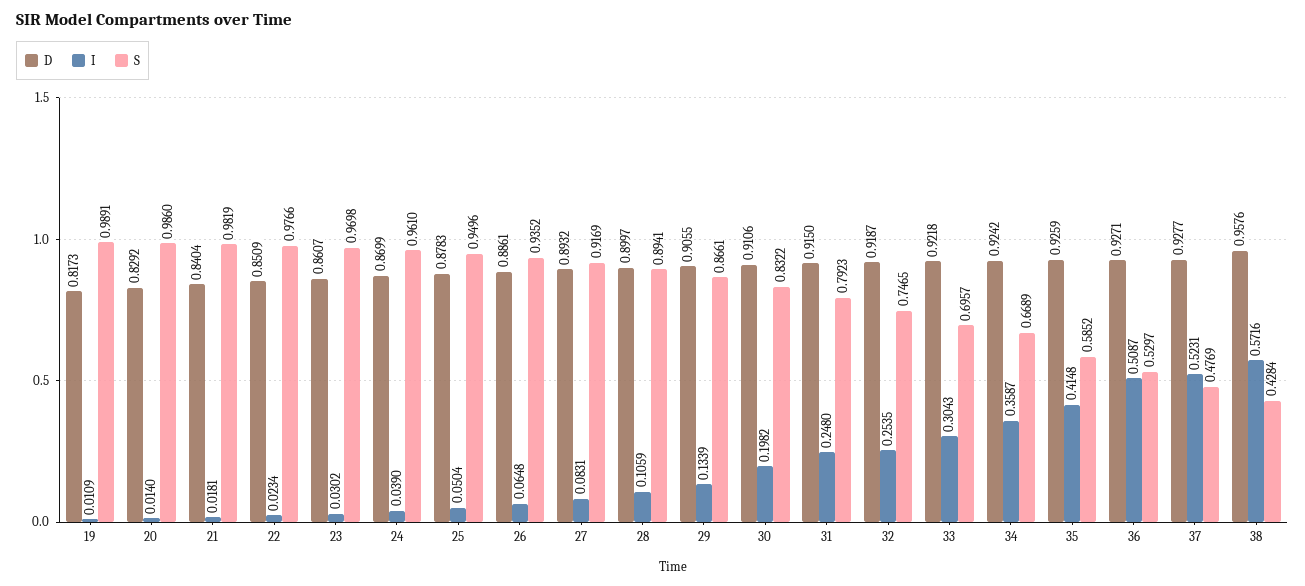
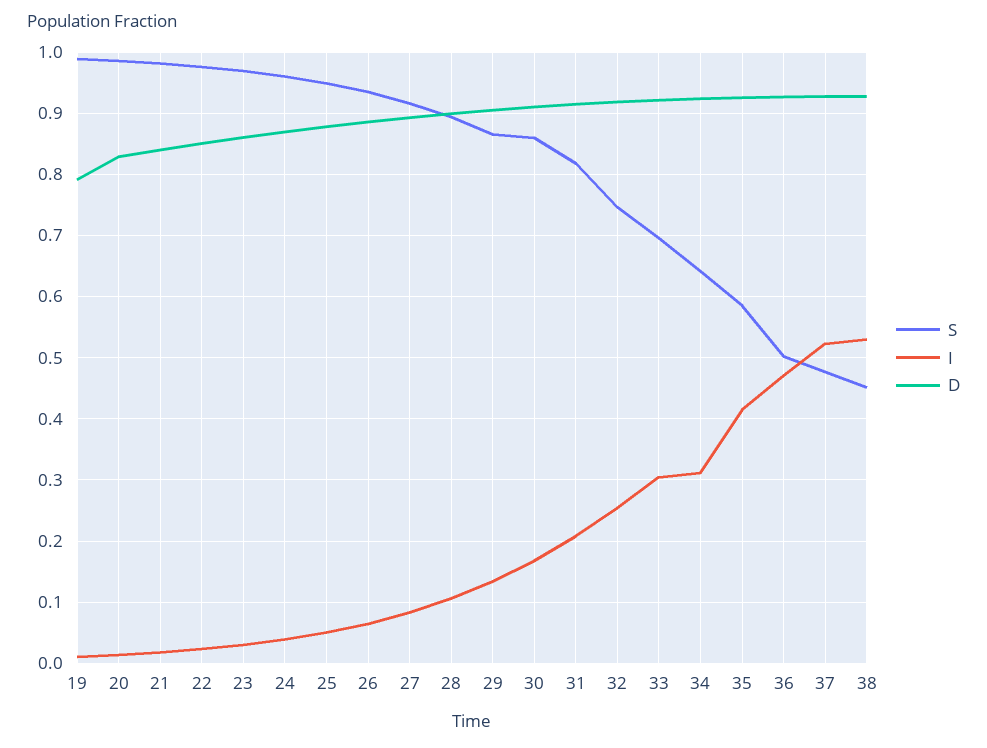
  {
    "D": {
-     "19": 0.8173,
+     "19": 0.79,
      "20": 0.8292,
      "21": 0.8404,
      "22": 0.8509,
      "23": 0.8607,
      "24": 0.8699,
      "25": 0.8783,
      "26": 0.8861,
      "27": 0.8932,
      "28": 0.8997,
      "29": 0.9055,
      "30": 0.9106,
      "31": 0.915,
      "32": 0.9187,
      "33": 0.9218,
      "34": 0.9242,
      "35": 0.9259,
      "36": 0.9271,
      "37": 0.9277,
-     "38": 0.9576
+     "38": 0.93
    },
    "I": {
      "19": 0.0109,
      "20": 0.014,
      "21": 0.0181,
      "22": 0.0234,
      "23": 0.0302,
      "24": 0.039,
      "25": 0.0504,
      "26": 0.0648,
      "27": 0.0831,
      "28": 0.1059,
      "29": 0.1339,
-     "30": 0.1982,
+     "30": 0.17,
-     "31": 0.248,
+     "31": 0.21,
      "32": 0.2535,
      "33": 0.3043,
-     "34": 0.3587,
+     "34": 0.31,
      "35": 0.4148,
-     "36": 0.5087,
+     "36": 0.47,
      "37": 0.5231,
-     "38": 0.5716
+     "38": 0.53
    },
    "S": {
      "19": 0.9891,
      "20": 0.986,
      "21": 0.9819,
      "22": 0.9766,
      "23": 0.9698,
      "24": 0.961,
      "25": 0.9496,
      "26": 0.9352,
      "27": 0.9169,
      "28": 0.8941,
      "29": 0.8661,
-     "30": 0.8322,
+     "30": 0.86,
-     "31": 0.7923,
+     "31": 0.82,
      "32": 0.7465,
      "33": 0.6957,
-     "34": 0.6689,
+     "34": 0.64,
      "35": 0.5852,
-     "36": 0.5297,
+     "36": 0.5,
      "37": 0.4769,
-     "38": 0.4284
+     "38": 0.45
    }
  }

